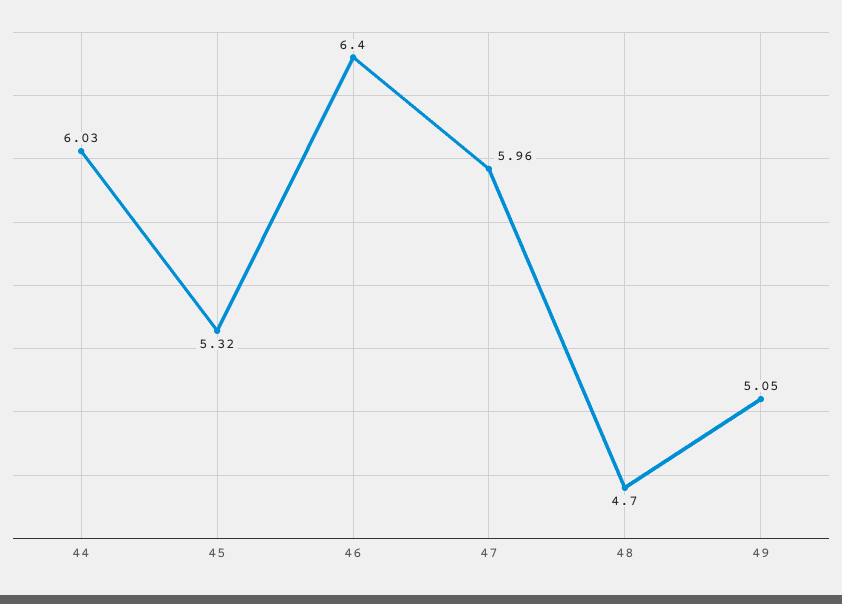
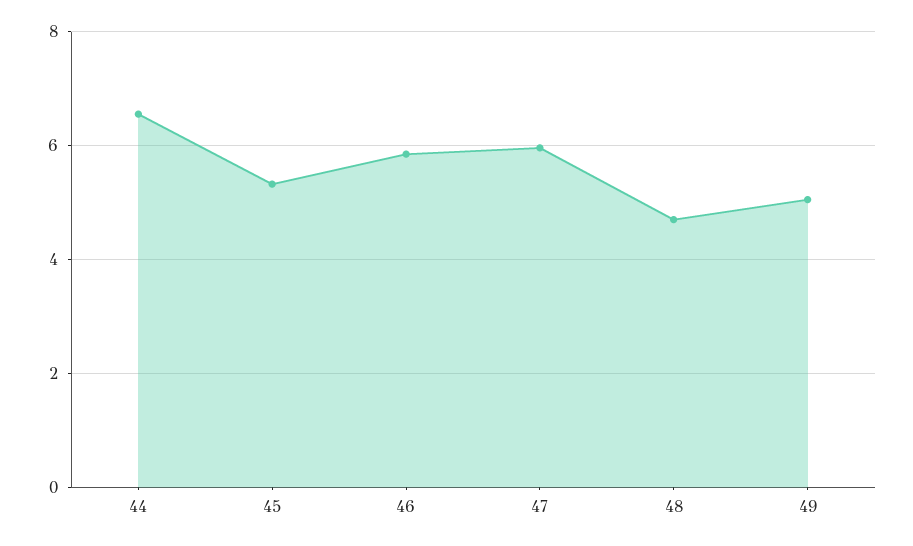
  {
-   "44": 6.03,
+   "44": 6.6,
    "45": 5.32,
-   "46": 6.4,
+   "46": 5.8,
    "47": 5.96,
    "48": 4.7,
    "49": 5.05
  }

